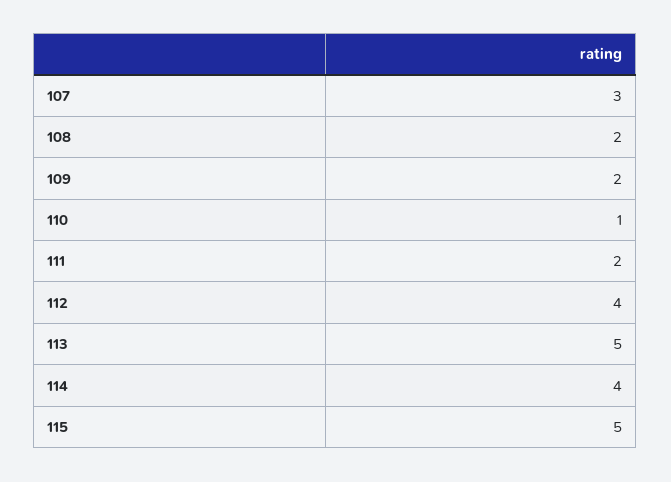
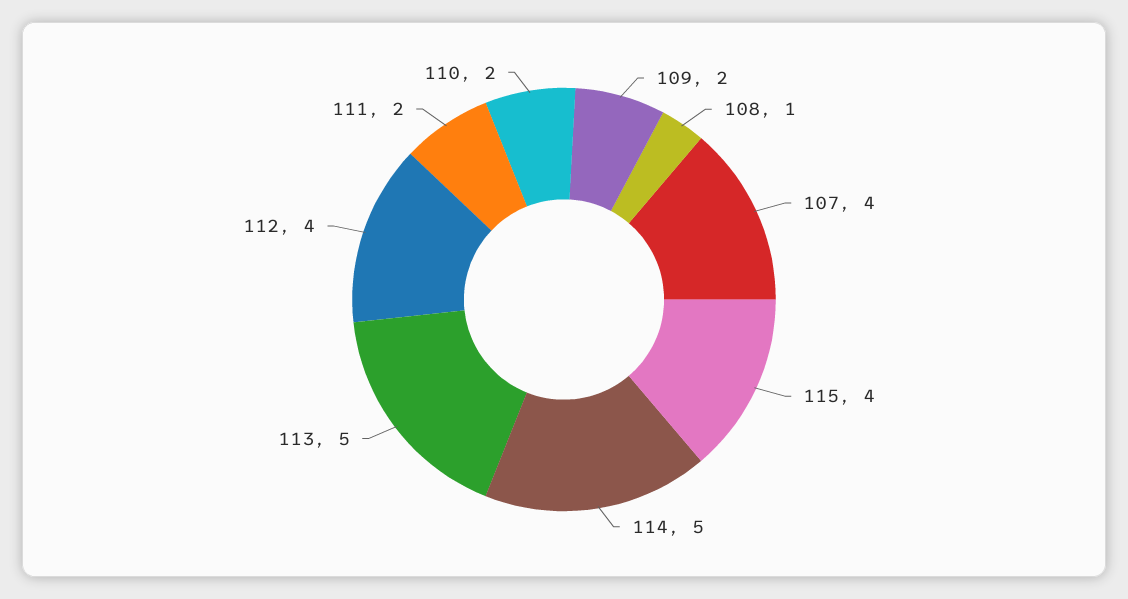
  {
-   "107": 3,
+   "107": 4,
-   "108": 2,
+   "108": 1,
    "109": 2,
-   "110": 1,
+   "110": 2,
    "111": 2,
    "112": 4,
    "113": 5,
-   "114": 4,
+   "114": 5,
-   "115": 5
+   "115": 4
  }

